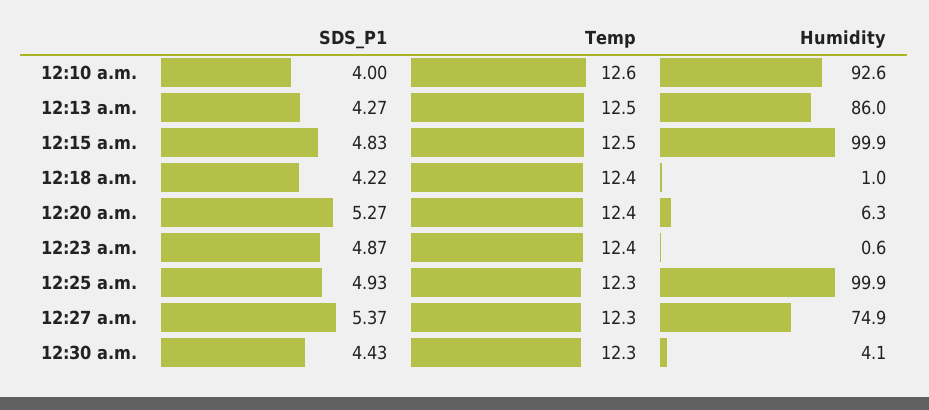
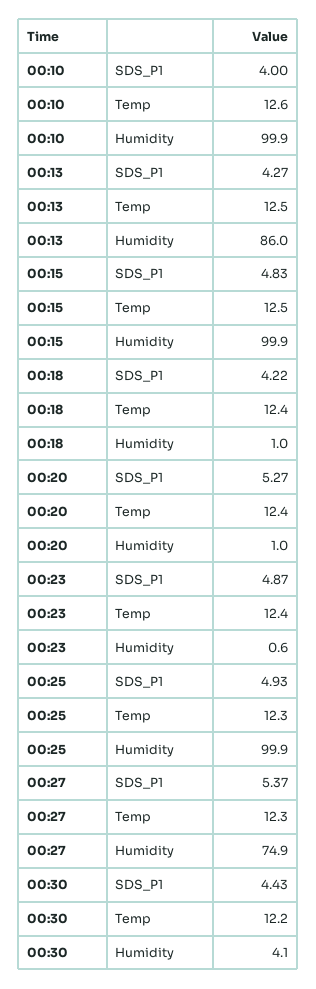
  {
    "SDS_P1": {
      "12:10 a.m.": 4,
      "12:13 a.m.": 4.27,
      "12:15 a.m.": 4.83,
      "12:18 a.m.": 4.22,
      "12:20 a.m.": 5.27,
      "12:23 a.m.": 4.87,
      "12:25 a.m.": 4.93,
      "12:27 a.m.": 5.37,
      "12:30 a.m.": 4.43
    },
    "Temp": {
      "12:10 a.m.": 12.6,
      "12:13 a.m.": 12.5,
      "12:15 a.m.": 12.5,
      "12:18 a.m.": 12.4,
      "12:20 a.m.": 12.4,
      "12:23 a.m.": 12.4,
      "12:25 a.m.": 12.3,
      "12:27 a.m.": 12.3,
-     "12:30 a.m.": 12.3
+     "12:30 a.m.": 12.2
    },
    "Humidity": {
-     "12:10 a.m.": 92.6,
+     "12:10 a.m.": 99.9,
      "12:13 a.m.": 86,
      "12:15 a.m.": 99.9,
      "12:18 a.m.": 1,
-     "12:20 a.m.": 6.3,
+     "12:20 a.m.": 1,
      "12:23 a.m.": 0.6,
      "12:25 a.m.": 99.9,
      "12:27 a.m.": 74.9,
      "12:30 a.m.": 4.1
    }
  }

